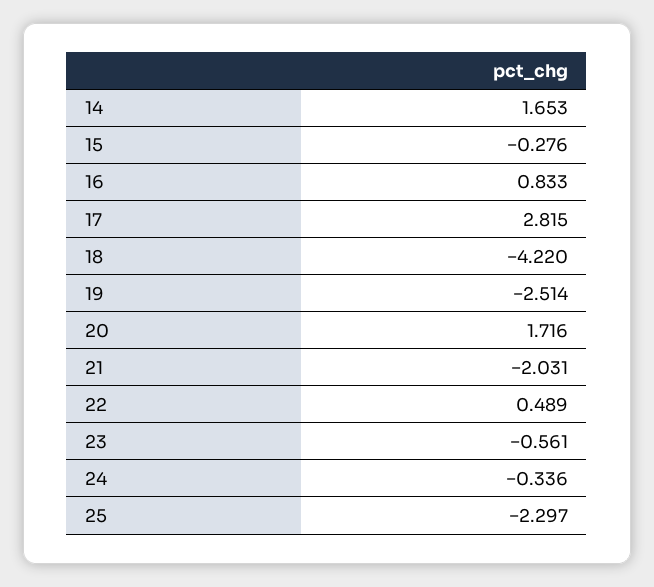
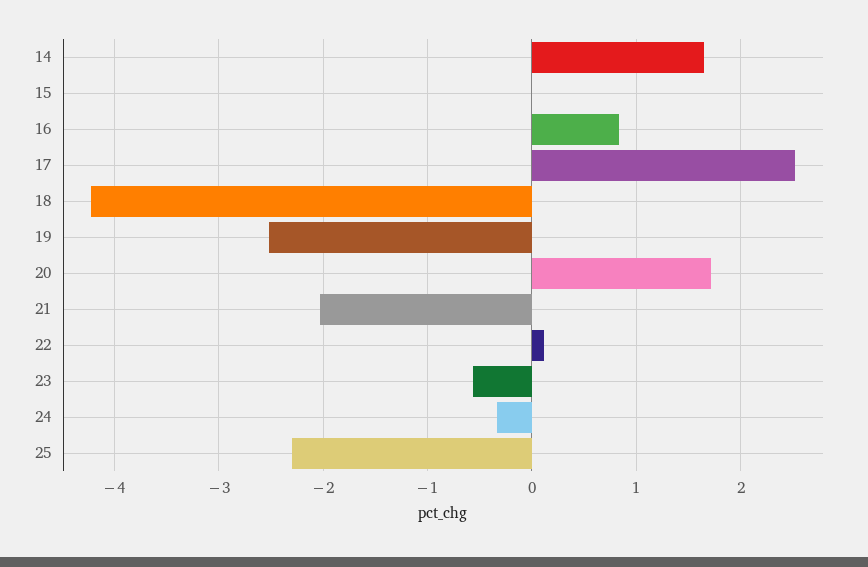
  {
    "14": 1.653,
-   "15": -0.276,
+   "15": 0,
    "16": 0.833,
-   "17": 2.815,
+   "17": 2.5,
    "18": -4.22,
    "19": -2.514,
    "20": 1.716,
    "21": -2.031,
-   "22": 0.489,
+   "22": 0.1,
    "23": -0.561,
    "24": -0.336,
    "25": -2.297
  }

